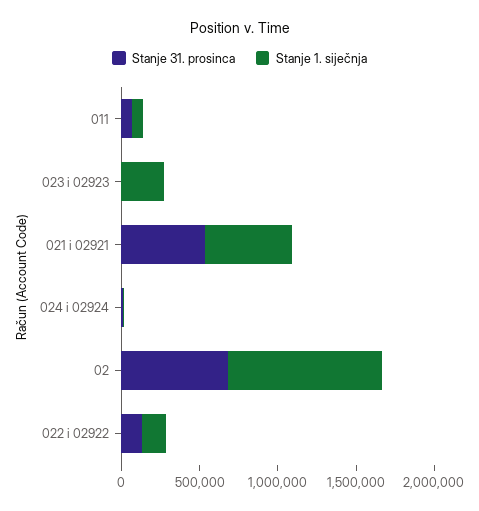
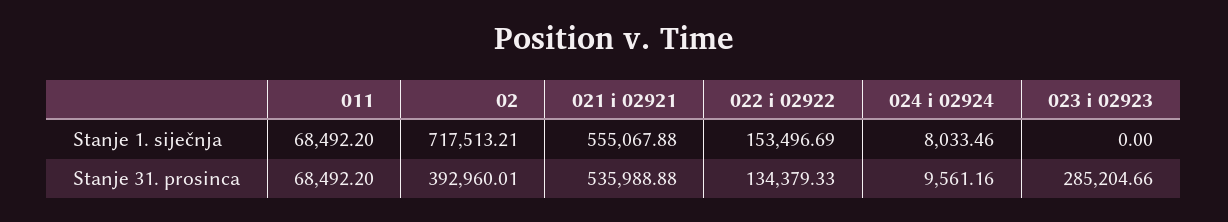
  {
    "Stanje 31. prosinca": {
      "011": 68492.2,
-     "023 i 02923": 0,
+     "023 i 02923": 285204.66,
      "021 i 02921": 535988.88,
      "024 i 02924": 9561.16,
-     "02": 700000,
+     "02": 392960.01,
      "022 i 02922": 134379.33
    },
    "Stanje 1. siječnja": {
      "011": 68492.2,
-     "023 i 02923": 300000,
+     "023 i 02923": 0,
      "021 i 02921": 555067.88,
      "024 i 02924": 8033.46,
-     "02": 1000000,
+     "02": 717513.21,
      "022 i 02922": 153496.69
    }
  }

